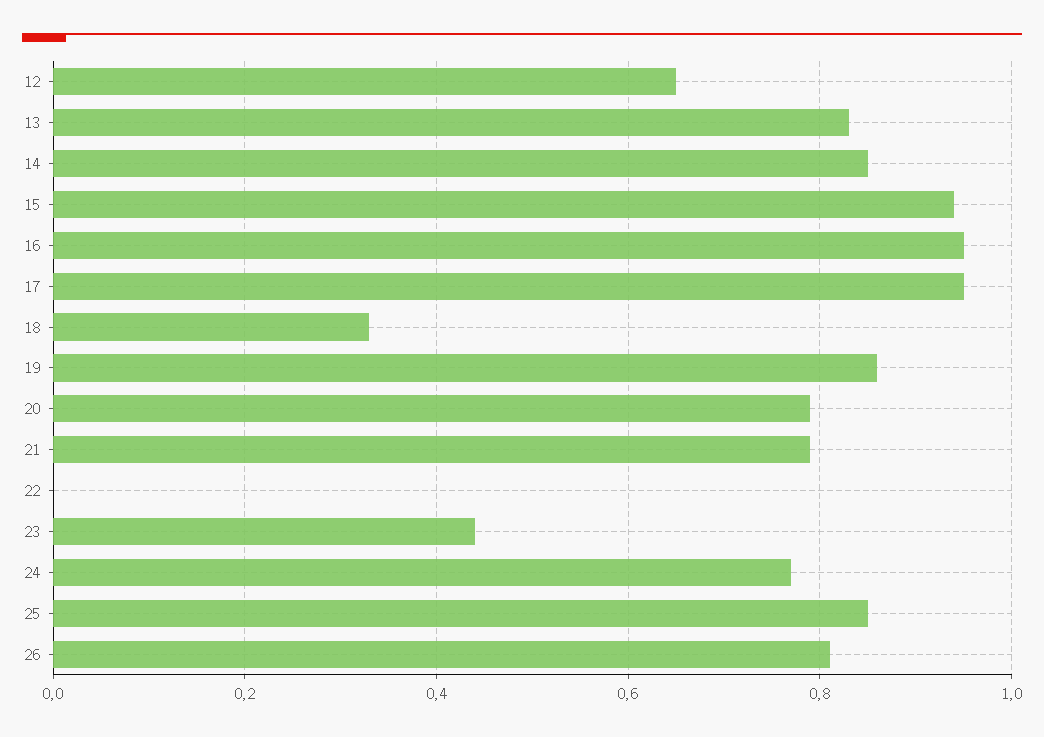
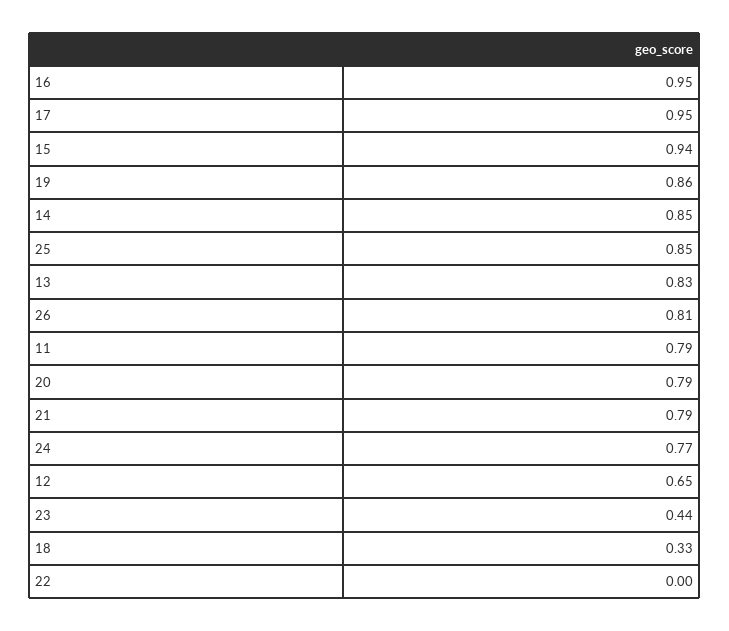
  {
    "12": 0.65,
    "13": 0.83,
    "14": 0.85,
    "15": 0.94,
    "16": 0.95,
    "17": 0.95,
    "18": 0.33,
    "19": 0.86,
    "20": 0.79,
    "21": 0.79,
    "22": 0,
    "23": 0.44,
    "24": 0.77,
    "25": 0.85,
-   "26": 0.81
+   "26": 0.81,
+   "11": 0.79
  }

